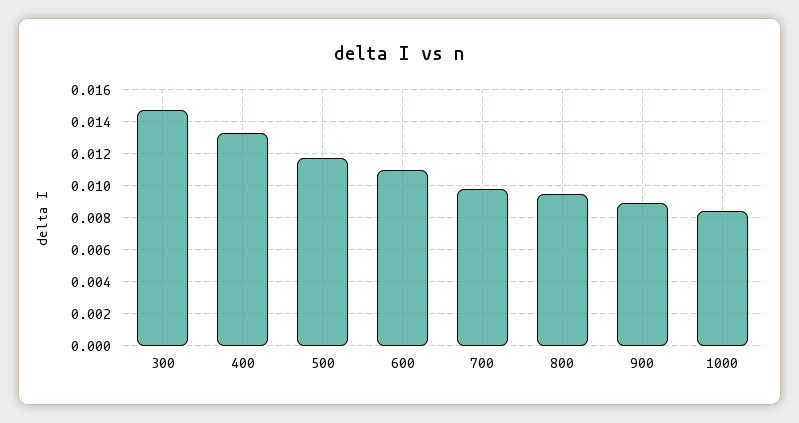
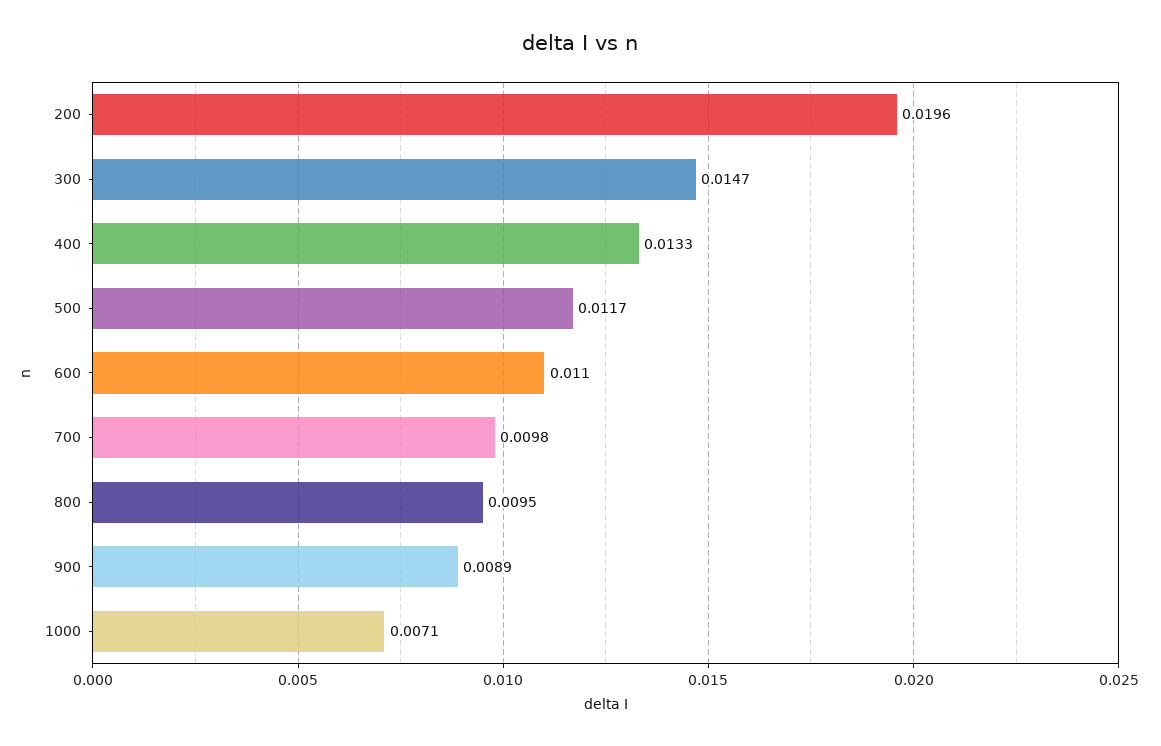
  {
    "300": 0.0147,
    "400": 0.0133,
    "500": 0.0117,
    "600": 0.011,
    "700": 0.0098,
    "800": 0.0095,
    "900": 0.0089,
-   "1000": 0.0085
+   "1000": 0.0071,
+   "200": 0.0196
  }

